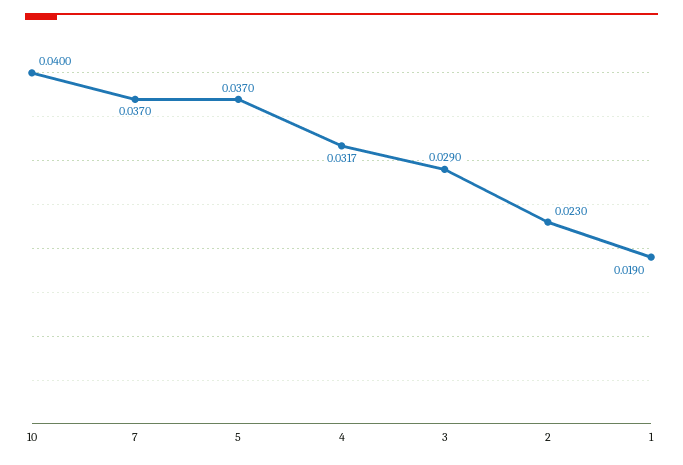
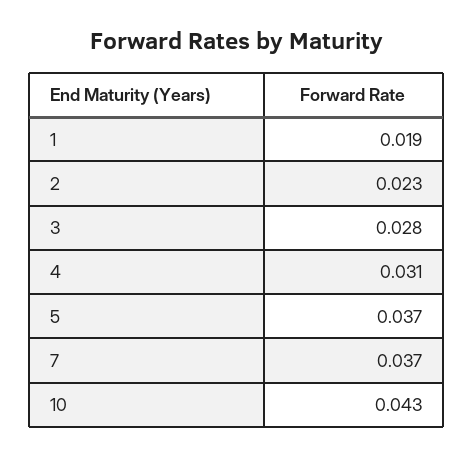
  {
-   "10": 0.04,
+   "10": 0.043,
    "7": 0.037,
    "5": 0.037,
-   "4": 0.0317,
+   "4": 0.031,
-   "3": 0.029,
+   "3": 0.028,
    "2": 0.023,
    "1": 0.019
  }

